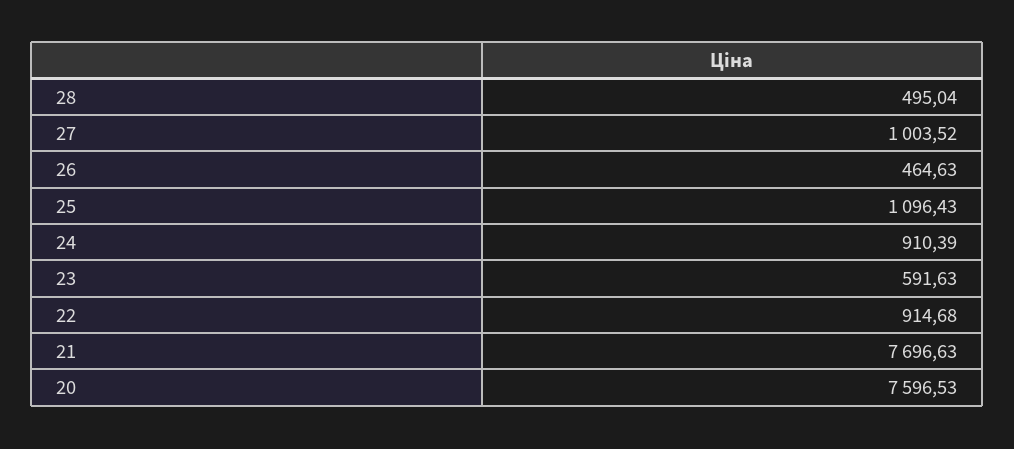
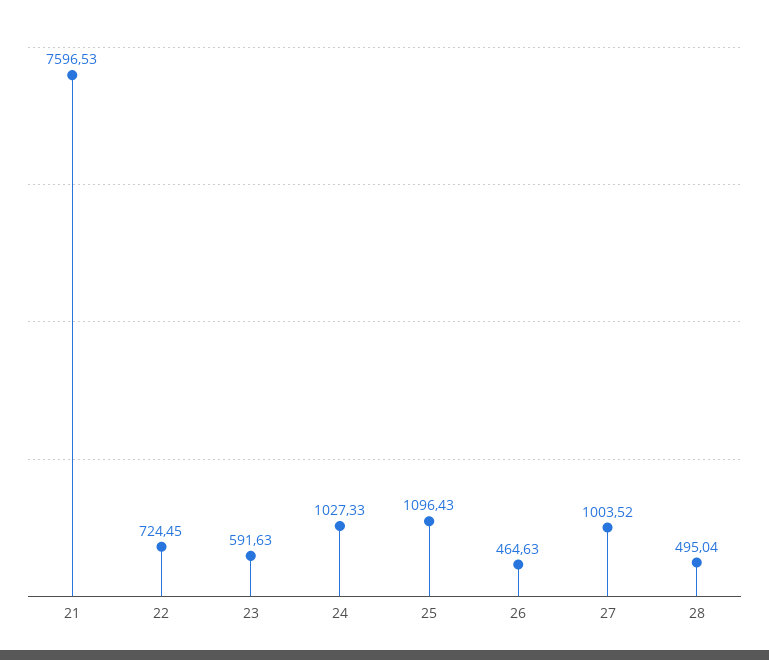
  {
    "28": 495.04,
    "27": 1003.52,
    "26": 464.63,
    "25": 1096.43,
-   "24": 910.39,
+   "24": 1027.33,
    "23": 591.63,
-   "22": 914.68,
+   "22": 724.45,
-   "21": 7696.63,
+   "21": 7596.53
-   "20": 7596.53
  }

